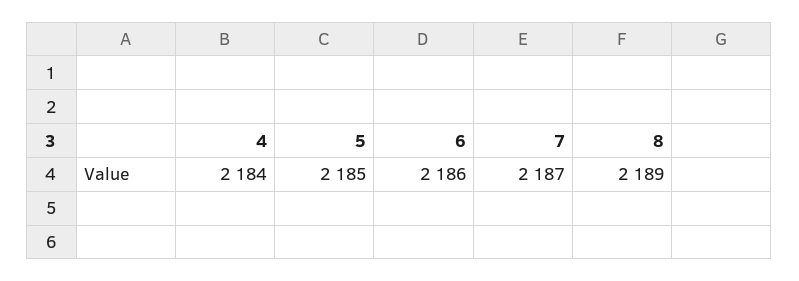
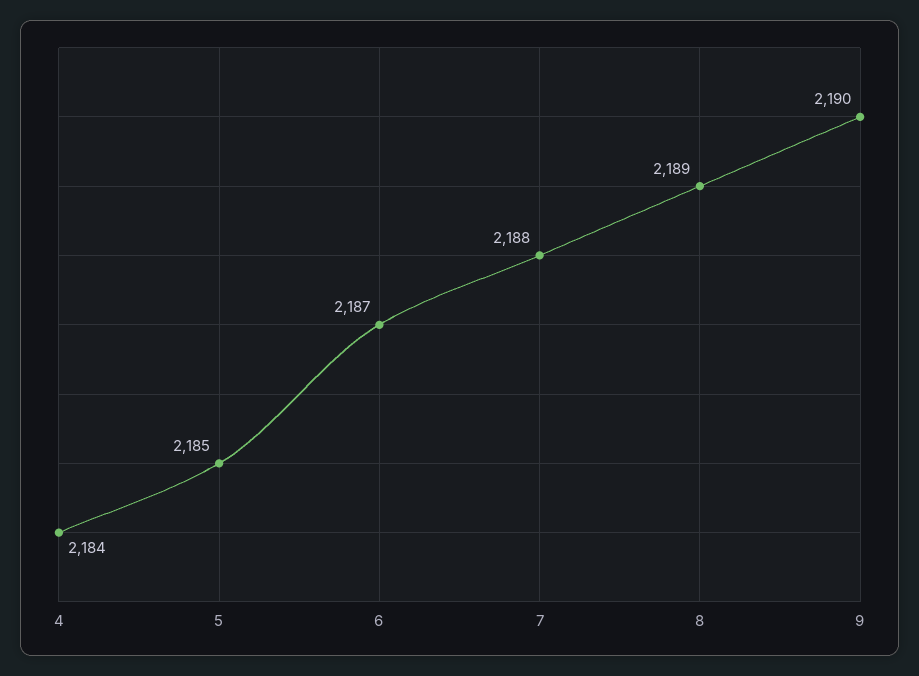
  {
    "4": 2184,
    "5": 2185,
-   "6": 2186,
+   "6": 2187,
-   "7": 2187,
+   "7": 2188,
-   "8": 2189
+   "8": 2189,
+   "9": 2190
  }

